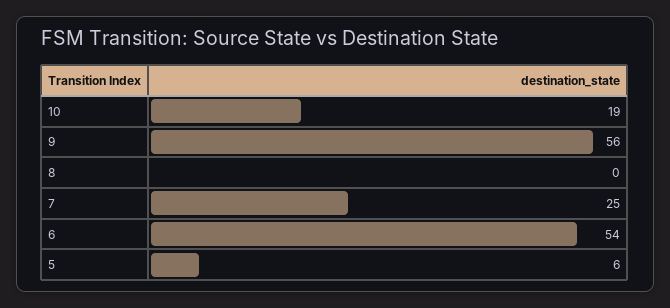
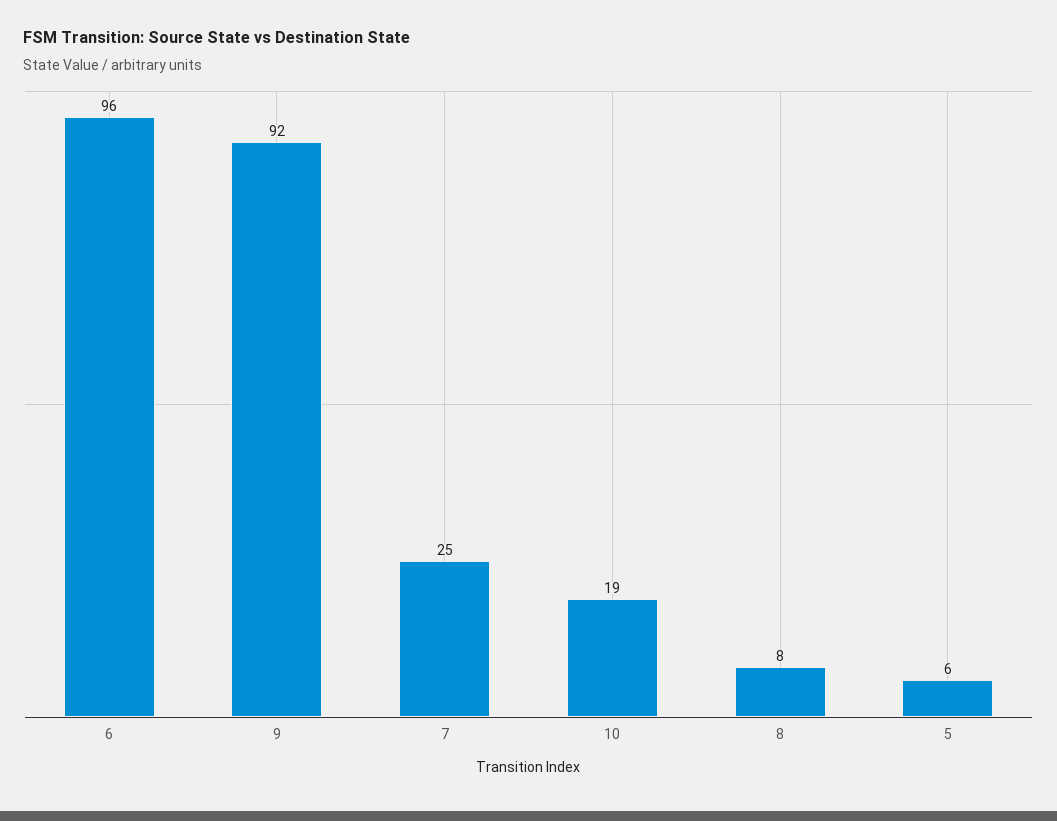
  {
    "10": 19,
-   "9": 56,
+   "9": 92,
-   "8": 0,
+   "8": 8,
    "7": 25,
-   "6": 54,
+   "6": 96,
    "5": 6
  }

